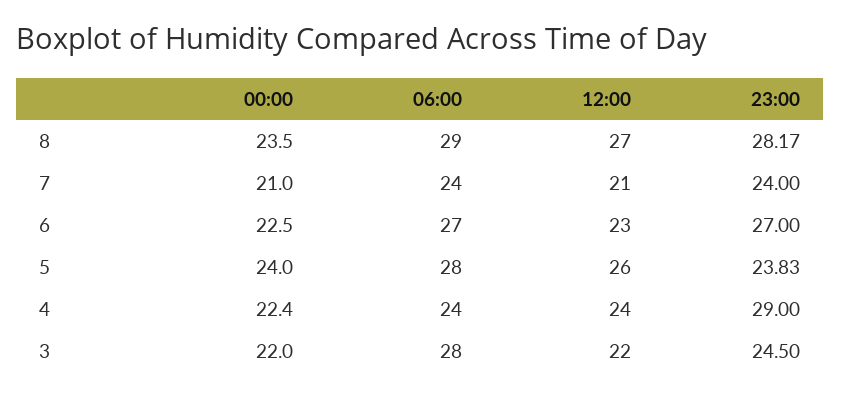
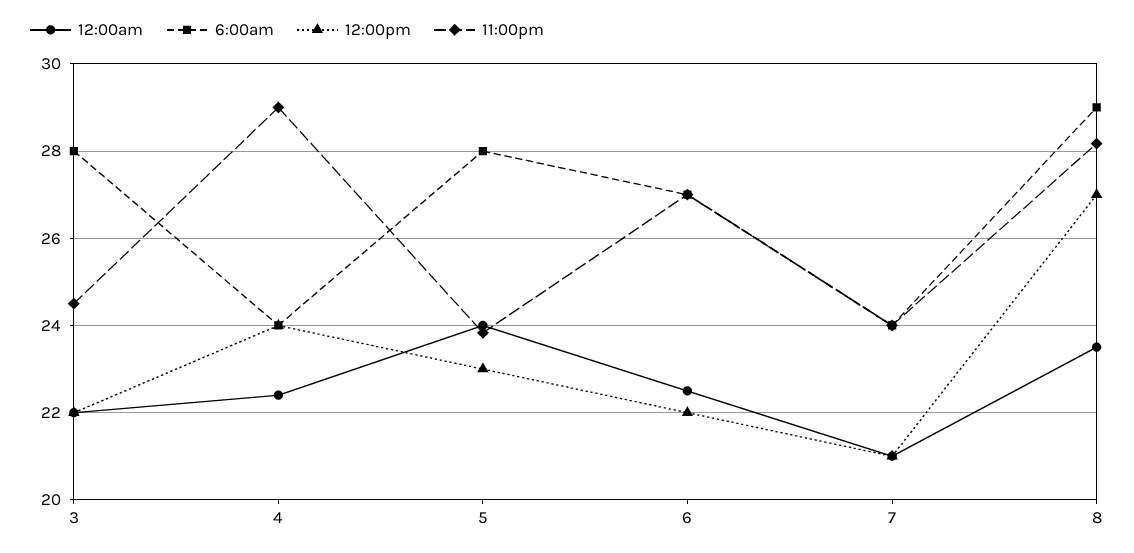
  {
    "00:00": {
      "8": 23.5,
      "7": 21,
      "6": 22.5,
      "5": 24,
      "4": 22.4,
      "3": 22
    },
    "06:00": {
      "8": 29,
      "7": 24,
      "6": 27,
      "5": 28,
      "4": 24,
      "3": 28
    },
    "12:00": {
      "8": 27,
      "7": 21,
-     "6": 23,
+     "6": 22,
-     "5": 26,
+     "5": 23,
      "4": 24,
      "3": 22
    },
    "23:00": {
      "8": 28.17,
      "7": 24,
      "6": 27,
      "5": 23.83,
      "4": 29,
      "3": 24.5
    }
  }

